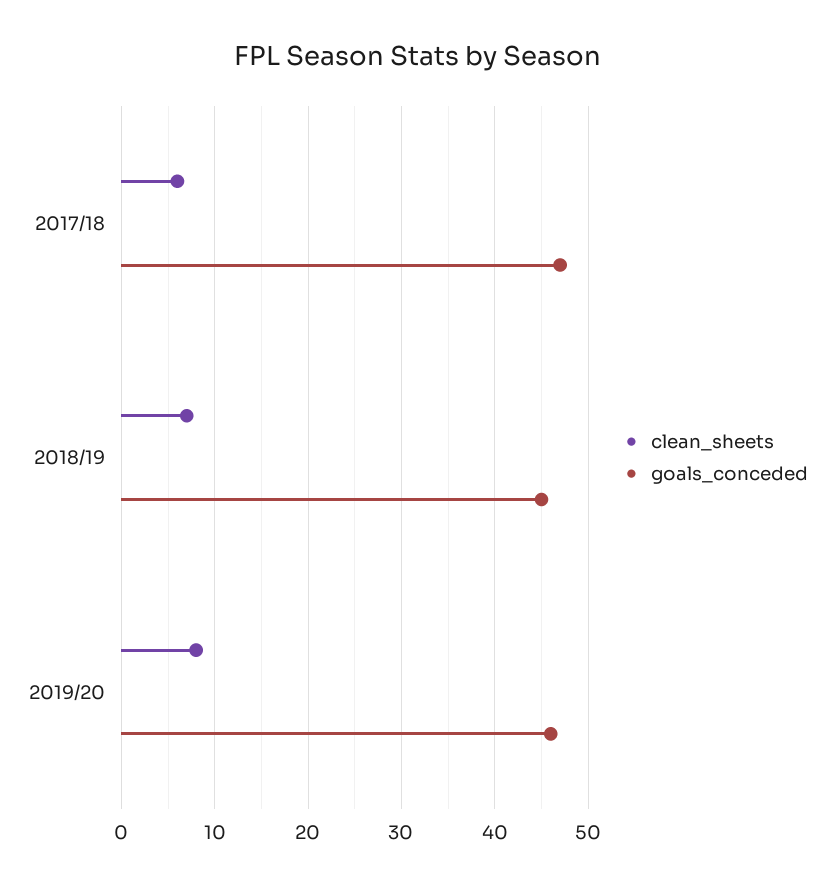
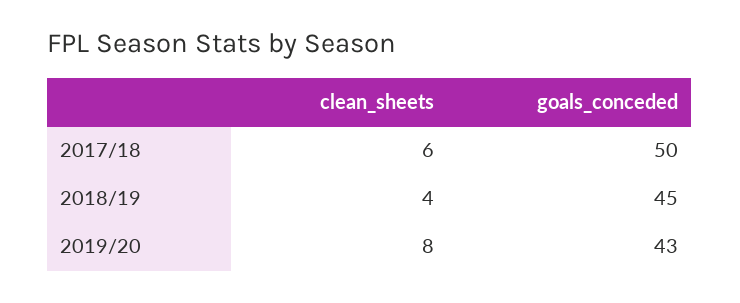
  {
    "clean_sheets": {
      "2017/18": 6,
-     "2018/19": 7,
+     "2018/19": 4,
      "2019/20": 8
    },
    "goals_conceded": {
-     "2017/18": 47,
+     "2017/18": 50,
      "2018/19": 45,
-     "2019/20": 46
+     "2019/20": 43
    }
  }

